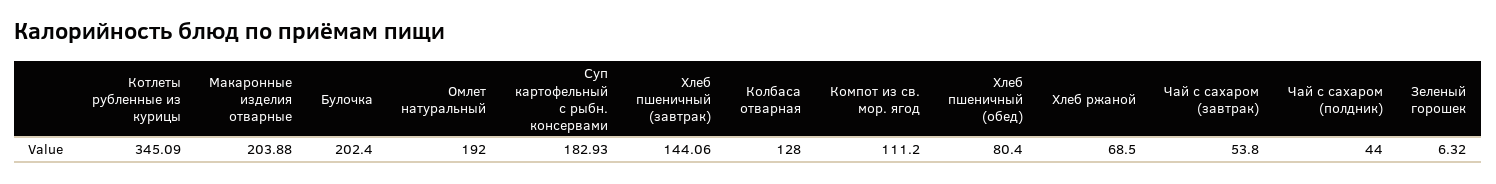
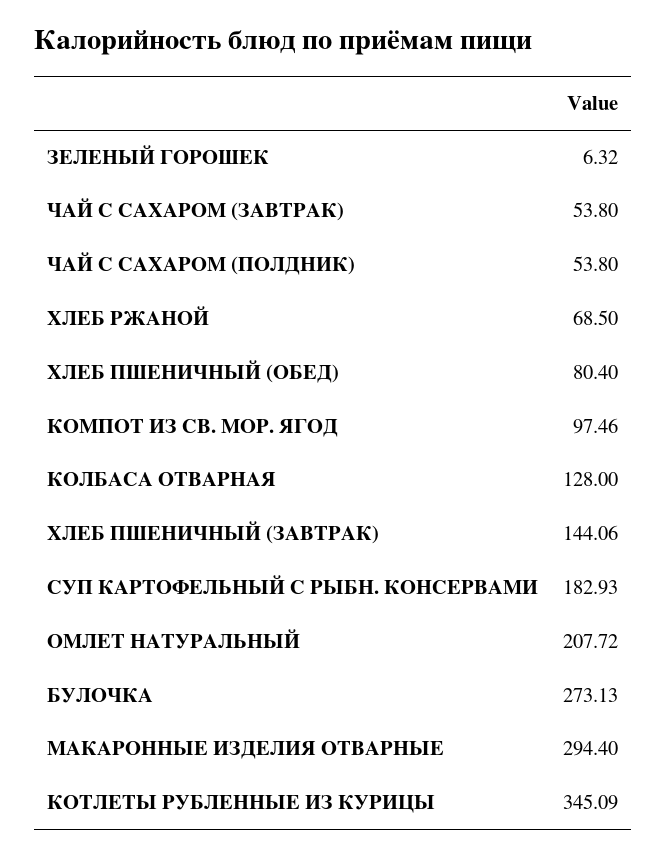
  {
    "Котлеты рубленные из курицы": 345.09,
-   "Макаронные изделия отварные": 203.88,
+   "Макаронные изделия отварные": 294.4,
-   "Булочка": 202.4,
+   "Булочка": 273.13,
-   "Омлет натуральный": 192,
+   "Омлет натуральный": 207.72,
    "Суп картофельный с рыбн. консервами": 182.93,
    "Хлеб пшеничный (завтрак)": 144.06,
    "Колбаса отварная": 128,
-   "Компот из св. мор. ягод": 111.2,
+   "Компот из св. мор. ягод": 97.46,
    "Хлеб пшеничный (обед)": 80.4,
    "Хлеб ржаной": 68.5,
    "Чай с сахаром (завтрак)": 53.8,
-   "Чай с сахаром (полдник)": 44,
+   "Чай с сахаром (полдник)": 53.8,
    "Зеленый горошек": 6.32
  }

